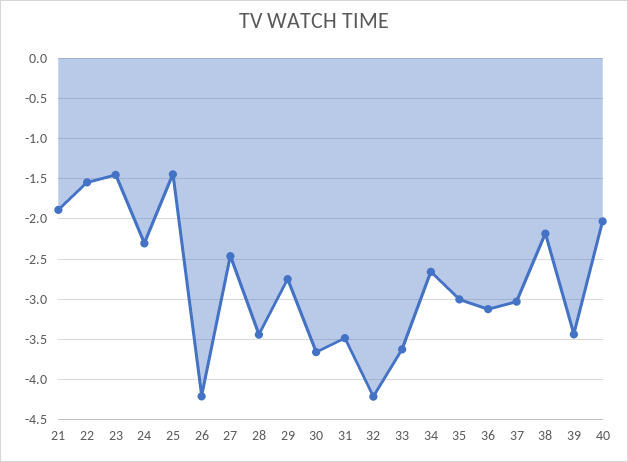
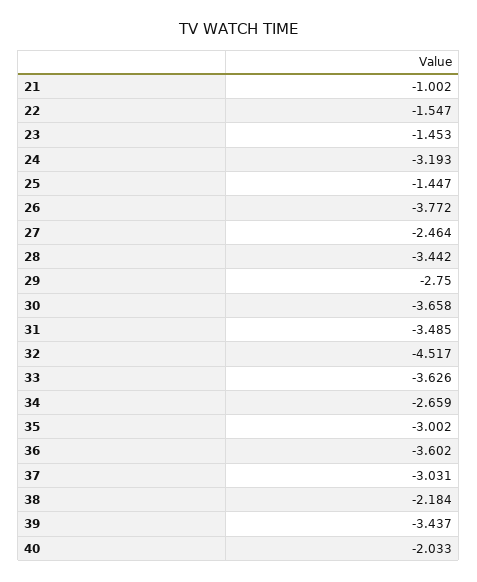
  {
-   "21": -1.9,
+   "21": -1.002,
    "22": -1.547,
    "23": -1.453,
-   "24": -2.3,
+   "24": -3.193,
    "25": -1.447,
-   "26": -4.2,
+   "26": -3.772,
    "27": -2.464,
    "28": -3.442,
    "29": -2.75,
    "30": -3.658,
    "31": -3.485,
-   "32": -4.2,
+   "32": -4.517,
    "33": -3.626,
    "34": -2.659,
    "35": -3.002,
-   "36": -3.1,
+   "36": -3.602,
    "37": -3.031,
    "38": -2.184,
    "39": -3.437,
    "40": -2.033
  }

